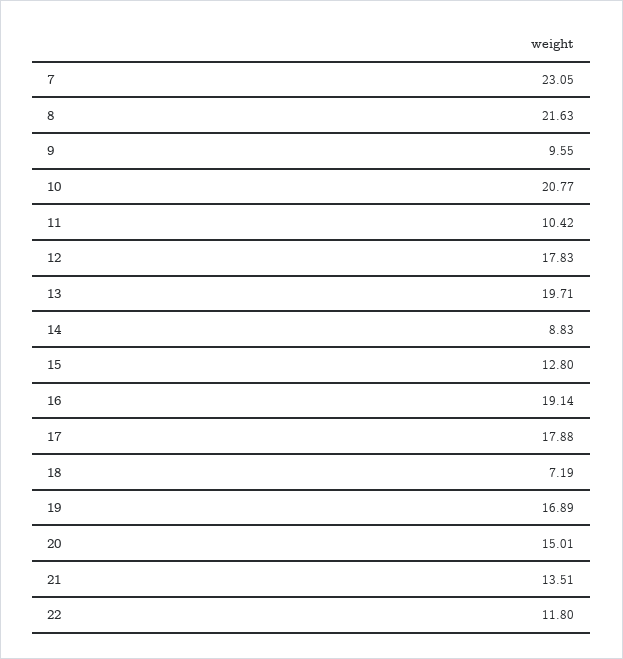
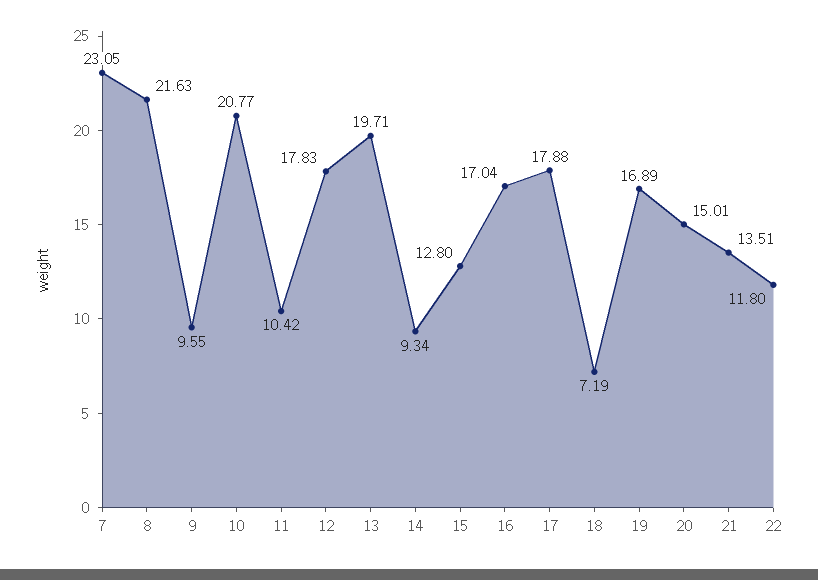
  {
    "7": 23.05,
    "8": 21.63,
    "9": 9.55,
    "10": 20.77,
    "11": 10.42,
    "12": 17.83,
    "13": 19.71,
-   "14": 8.83,
+   "14": 9.34,
    "15": 12.8,
-   "16": 19.14,
+   "16": 17.04,
    "17": 17.88,
    "18": 7.19,
    "19": 16.89,
    "20": 15.01,
    "21": 13.51,
    "22": 11.8
  }

